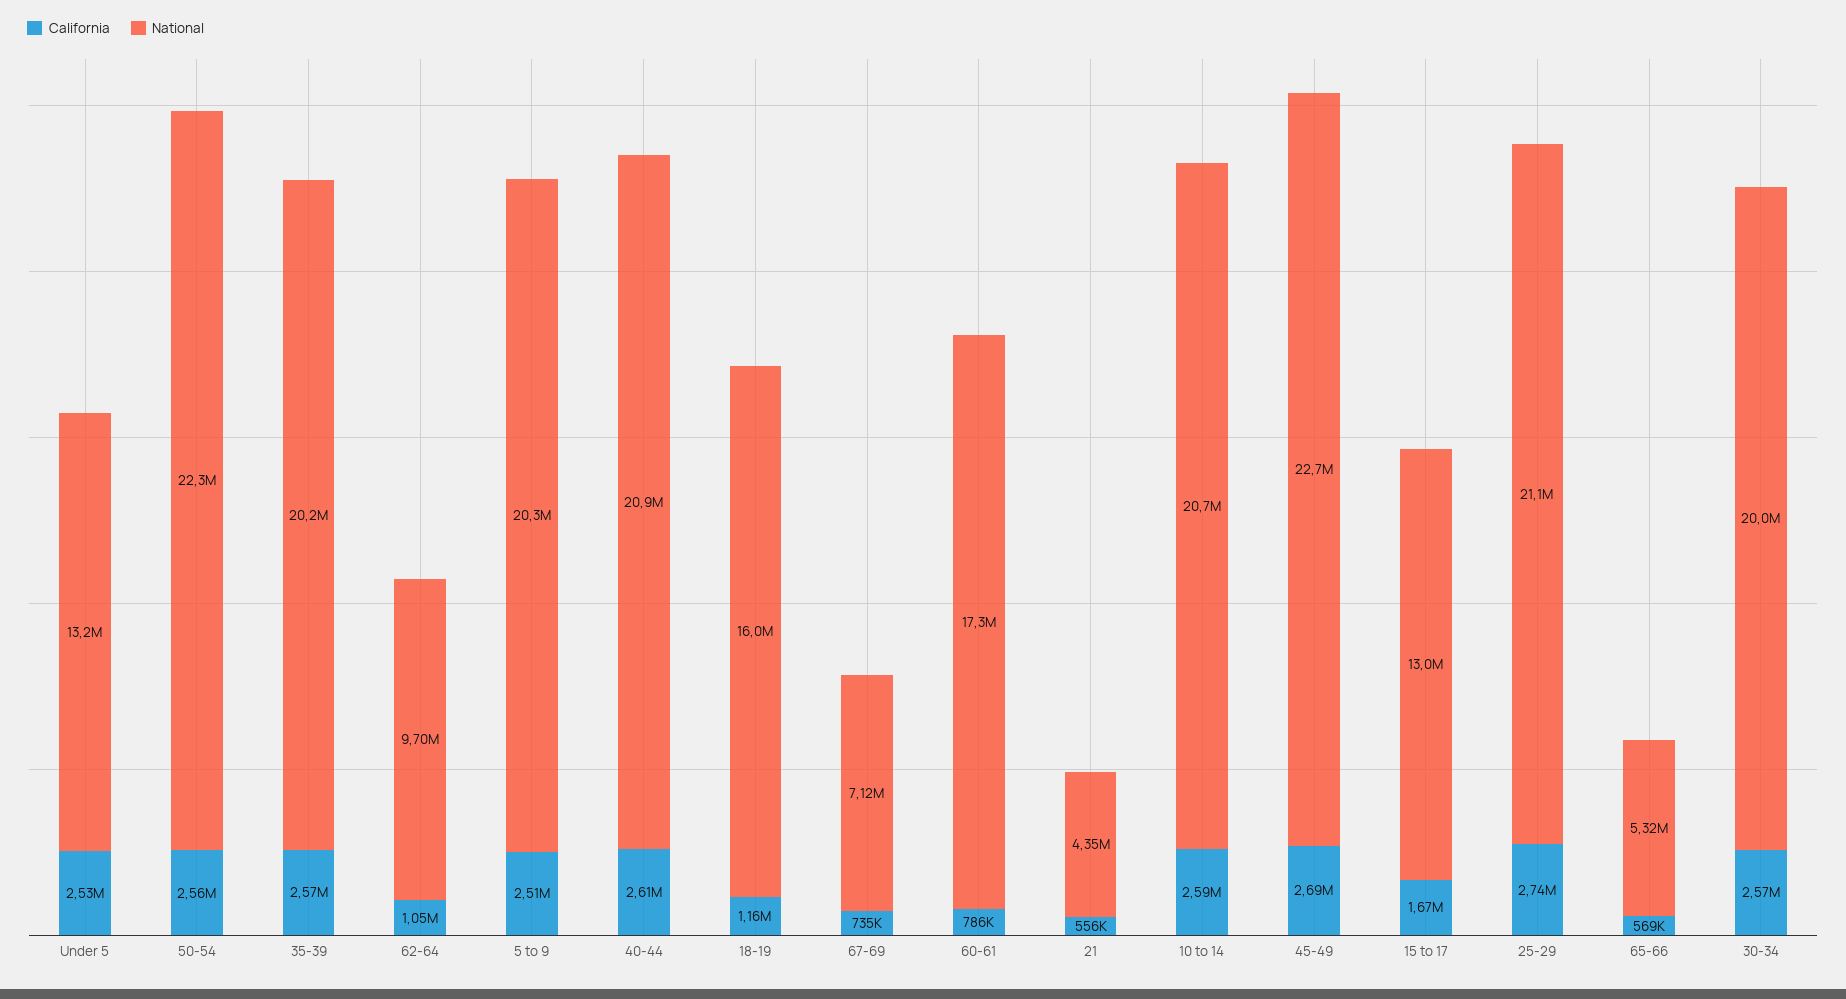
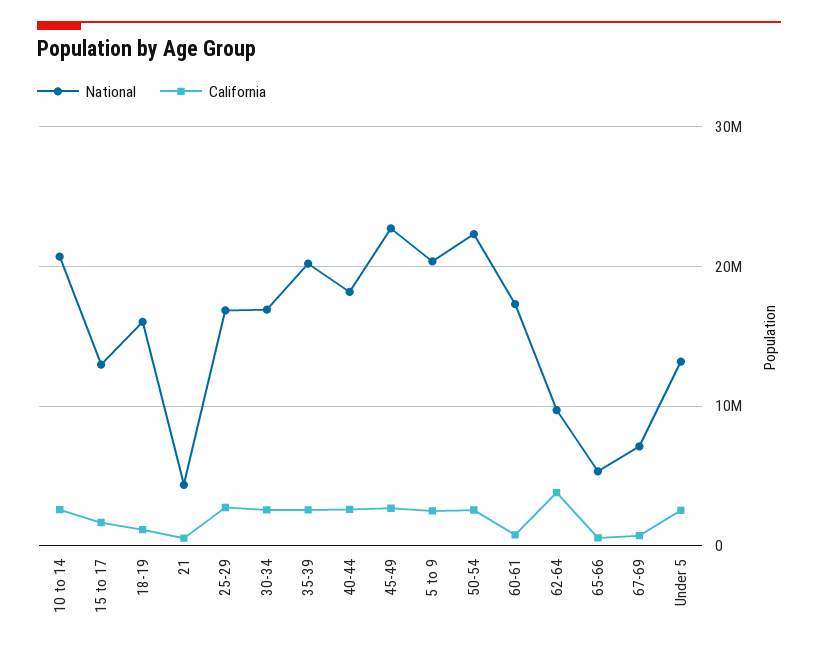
  {
    "California": {
      "Under 5": 2530000,
      "50-54": 2560000,
      "35-39": 2570000,
-     "62-64": 1050000,
+     "62-64": 4000000,
      "5 to 9": 2510000,
      "40-44": 2610000,
      "18-19": 1160000,
      "67-69": 735000,
      "60-61": 786000,
      "21": 556000,
      "10 to 14": 2590000,
      "45-49": 2690000,
      "15 to 17": 1670000,
      "25-29": 2740000,
      "65-66": 569000,
      "30-34": 2570000
    },
    "National": {
      "Under 5": 13200000,
      "50-54": 22300000,
      "35-39": 20200000,
      "62-64": 9700000,
      "5 to 9": 20300000,
-     "40-44": 20900000,
+     "40-44": 18000000,
      "18-19": 16000000,
      "67-69": 7120000,
      "60-61": 17300000,
      "21": 4350000,
      "10 to 14": 20700000,
      "45-49": 22700000,
      "15 to 17": 13000000,
-     "25-29": 21100000,
+     "25-29": 17000000,
      "65-66": 5320000,
-     "30-34": 20000000
+     "30-34": 17000000
    }
  }

